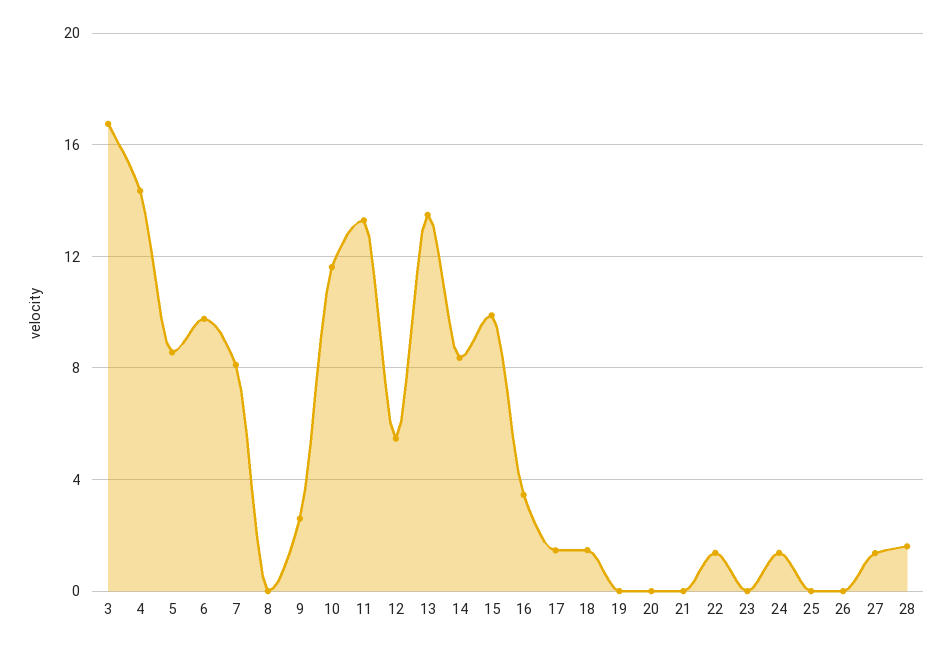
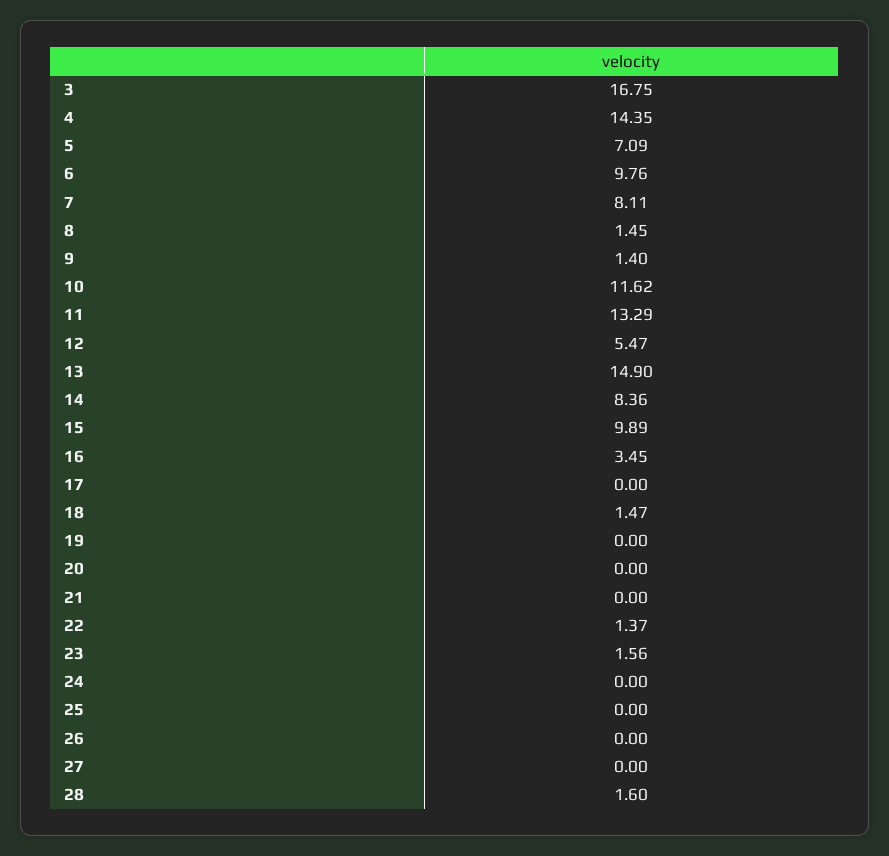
  {
    "3": 16.75,
    "4": 14.35,
-   "5": 8.5,
+   "5": 7.09,
    "6": 9.76,
    "7": 8.11,
-   "8": 0,
+   "8": 1.45,
-   "9": 2.5,
+   "9": 1.4,
    "10": 11.62,
    "11": 13.29,
    "12": 5.47,
-   "13": 13.5,
+   "13": 14.9,
    "14": 8.36,
    "15": 9.89,
    "16": 3.45,
-   "17": 1.5,
+   "17": 0,
    "18": 1.47,
    "19": 0,
    "20": 0,
    "21": 0,
    "22": 1.37,
-   "23": 0,
+   "23": 1.56,
-   "24": 1.5,
+   "24": 0,
    "25": 0,
    "26": 0,
-   "27": 1.5,
+   "27": 0,
    "28": 1.6
  }

